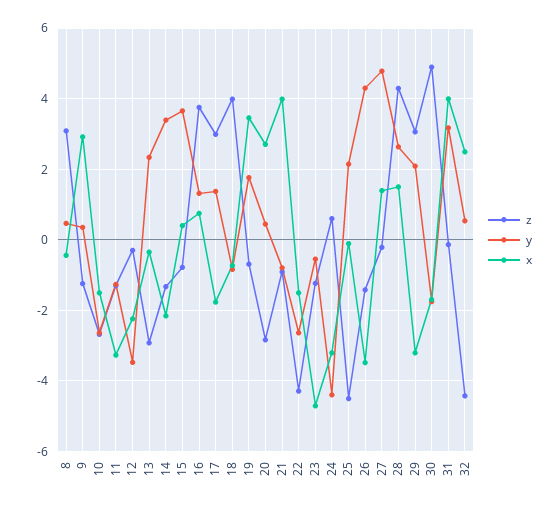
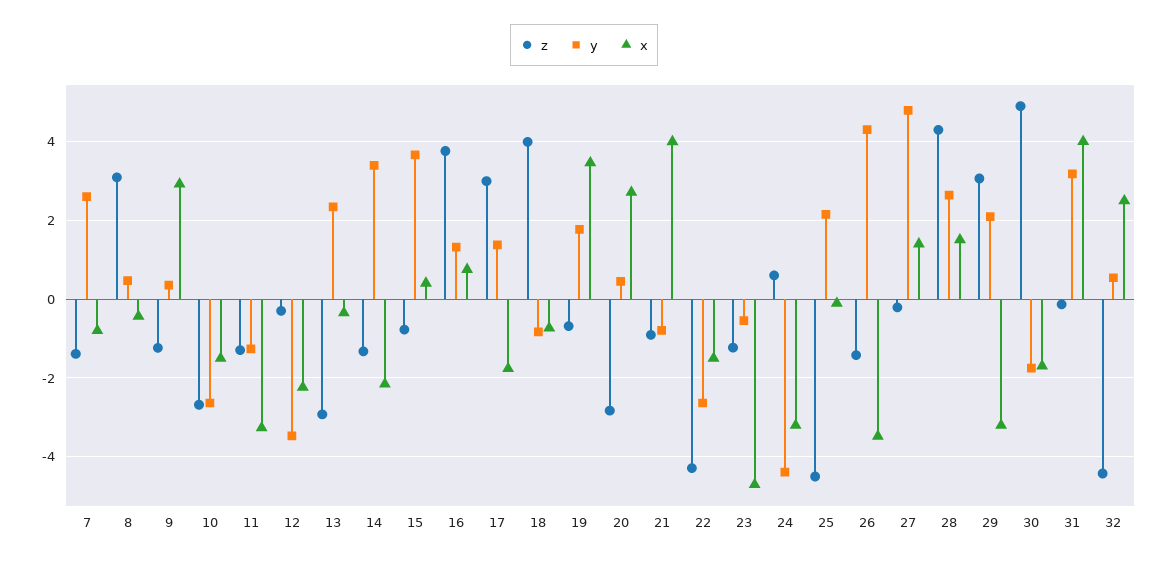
  {
    "z": {
      "8": 3,
      "9": -1.2,
      "10": -2.6,
      "11": -1.2,
      "12": -0.4,
      "13": -3,
      "14": -1.4,
      "15": -0.8,
      "16": 3.8,
      "17": 3,
      "18": 4,
      "19": -0.6,
      "20": -2.8,
      "21": -1,
      "22": -4.2,
      "23": -1.2,
      "24": 0.6,
      "25": -4.6,
      "26": -1.4,
      "27": -0.2,
      "28": 4.2,
      "29": 3,
      "30": 4.8,
      "31": -0.2,
-     "32": -4.4
+     "32": -4.4,
+     "7": -1.4
    },
    "y": {
      "8": 0.4,
      "9": 0.4,
      "10": -2.6,
      "11": -1.2,
      "12": -3.4,
      "13": 2.4,
      "14": 3.4,
      "15": 3.6,
      "16": 1.4,
      "17": 1.4,
      "18": -0.8,
      "19": 1.8,
      "20": 0.4,
      "21": -0.8,
      "22": -2.6,
      "23": -0.6,
      "24": -4.4,
      "25": 2.2,
      "26": 4.2,
      "27": 4.8,
      "28": 2.6,
      "29": 2,
      "30": -1.8,
      "31": 3.2,
-     "32": 0.6
+     "32": 0.6,
+     "7": 2.6
    },
    "x": {
      "8": -0.4,
      "9": 3,
      "10": -1.6,
      "11": -3.2,
      "12": -2.2,
      "13": -0.4,
      "14": -2.2,
      "15": 0.4,
      "16": 0.8,
      "17": -1.8,
      "18": -0.8,
      "19": 3.4,
      "20": 2.8,
      "21": 4,
      "22": -1.6,
      "23": -4.8,
      "24": -3.2,
      "25": -0.2,
      "26": -3.4,
      "27": 1.4,
      "28": 1.6,
      "29": -3.2,
      "30": -1.6,
      "31": 4,
-     "32": 2.4
+     "32": 2.4,
+     "7": -0.8
    }
  }

